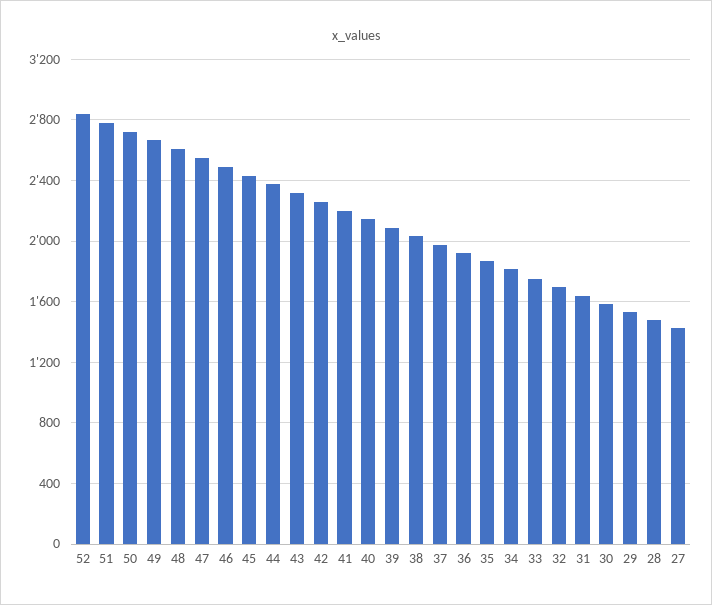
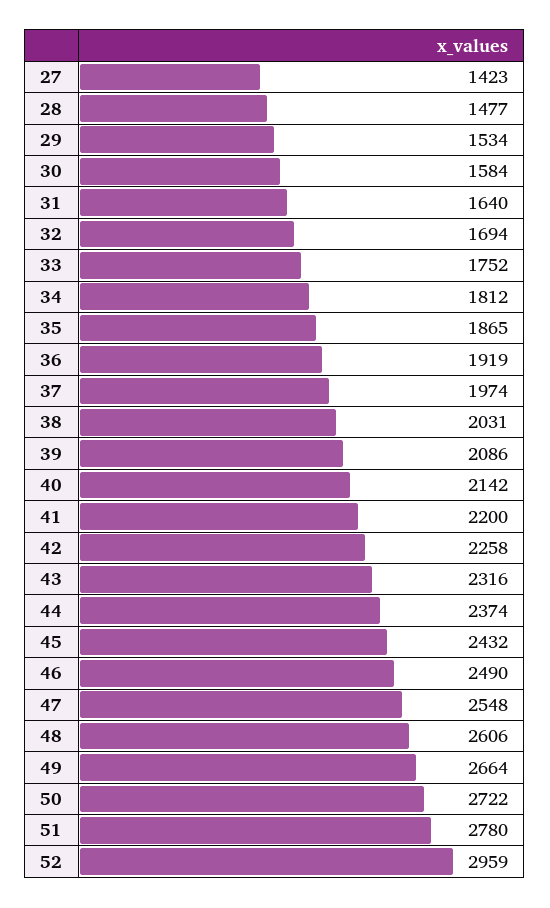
  {
-   "52": 2850,
+   "52": 2959,
    "51": 2780,
    "50": 2722,
    "49": 2664,
    "48": 2606,
    "47": 2548,
    "46": 2490,
    "45": 2432,
    "44": 2374,
    "43": 2316,
    "42": 2258,
    "41": 2200,
    "40": 2142,
    "39": 2086,
    "38": 2031,
    "37": 1974,
    "36": 1919,
    "35": 1865,
    "34": 1812,
    "33": 1752,
    "32": 1694,
    "31": 1640,
    "30": 1584,
    "29": 1534,
    "28": 1477,
    "27": 1423
  }

